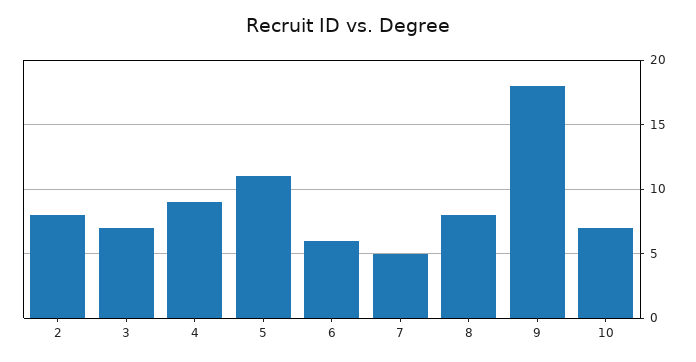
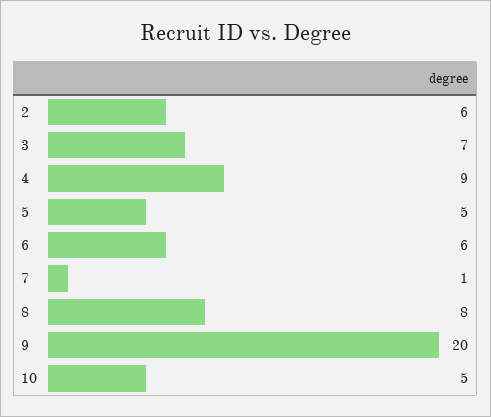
  {
-   "2": 8,
+   "2": 6,
    "3": 7,
    "4": 9,
-   "5": 11,
+   "5": 5,
    "6": 6,
-   "7": 5,
+   "7": 1,
    "8": 8,
-   "9": 18,
+   "9": 20,
-   "10": 7
+   "10": 5
  }

